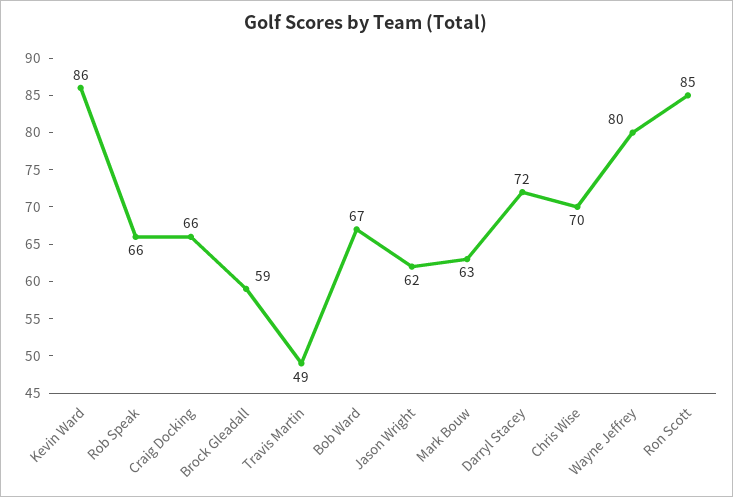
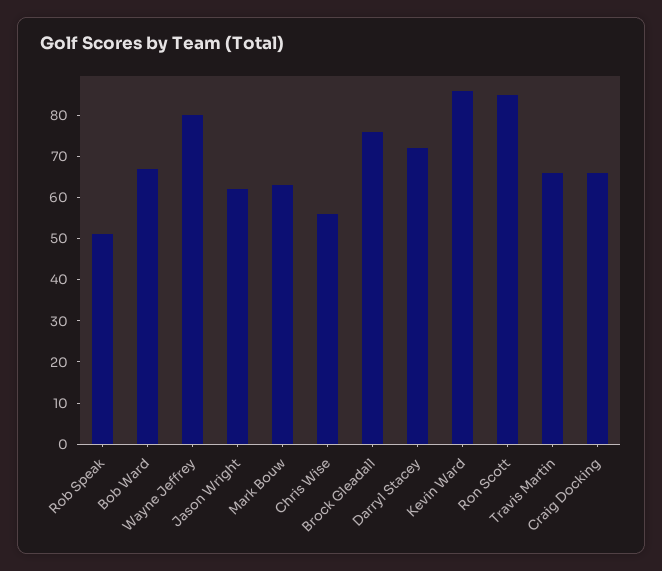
  {
    "Kevin Ward": 86,
-   "Rob Speak": 66,
+   "Rob Speak": 50,
    "Craig Docking": 66,
-   "Brock Gleadall": 59,
+   "Brock Gleadall": 75,
-   "Travis Martin": 49,
+   "Travis Martin": 65,
    "Bob Ward": 67,
    "Jason Wright": 62,
    "Mark Bouw": 63,
    "Darryl Stacey": 72,
-   "Chris Wise": 70,
+   "Chris Wise": 55,
    "Wayne Jeffrey": 80,
    "Ron Scott": 85
  }

